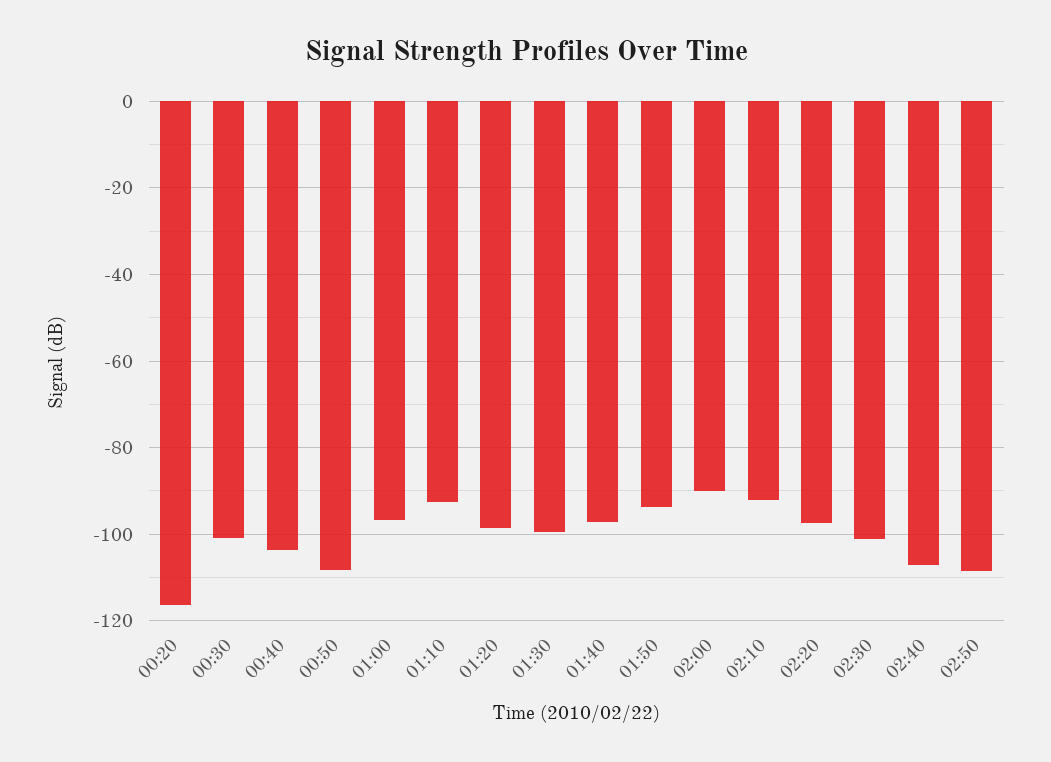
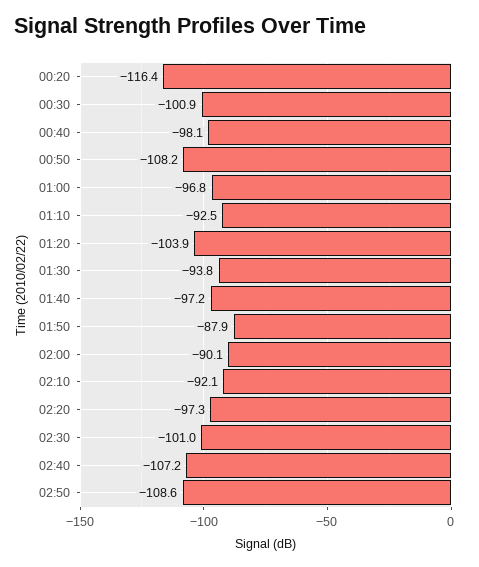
  {
    "00:20": -116.4,
    "00:30": -100.9,
-   "00:40": -104,
+   "00:40": -98.1,
    "00:50": -108.2,
    "01:00": -96.8,
    "01:10": -92.5,
-   "01:20": -98,
+   "01:20": -103.9,
-   "01:30": -100,
+   "01:30": -93.8,
    "01:40": -97.2,
-   "01:50": -94,
+   "01:50": -87.9,
    "02:00": -90.1,
    "02:10": -92.1,
    "02:20": -97.3,
    "02:30": -101,
    "02:40": -107.2,
    "02:50": -108.6
  }

